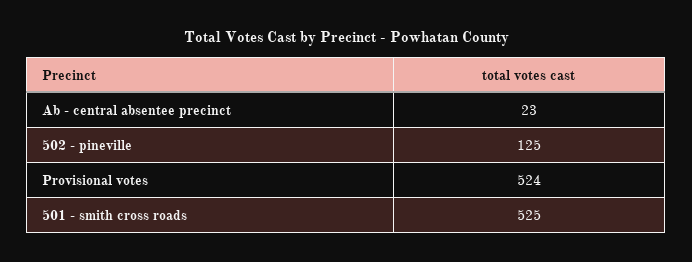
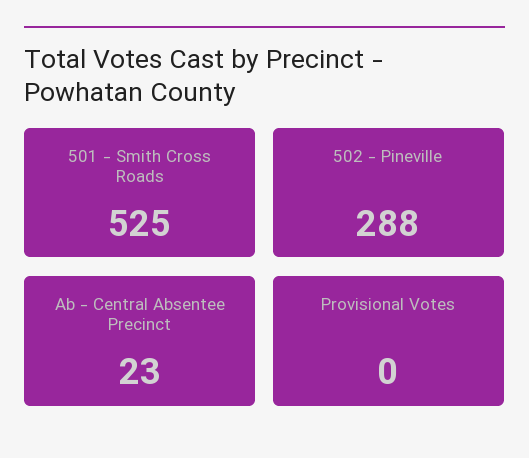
  {
    "Ab - central absentee precinct": 23,
-   "502 - pineville": 125,
+   "502 - pineville": 288,
-   "Provisional votes": 524,
+   "Provisional votes": 0,
    "501 - smith cross roads": 525
  }

